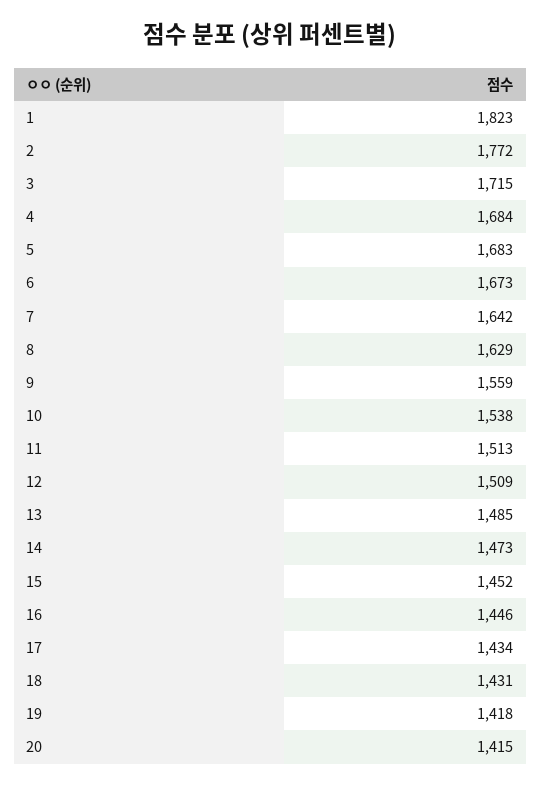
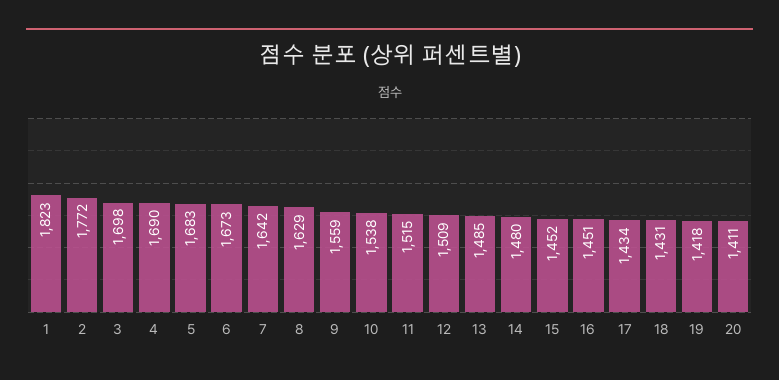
  {
    "1": 1823,
    "2": 1772,
-   "3": 1715,
+   "3": 1698,
-   "4": 1684,
+   "4": 1690,
    "5": 1683,
    "6": 1673,
    "7": 1642,
    "8": 1629,
    "9": 1559,
    "10": 1538,
-   "11": 1513,
+   "11": 1515,
    "12": 1509,
    "13": 1485,
-   "14": 1473,
+   "14": 1480,
    "15": 1452,
-   "16": 1446,
+   "16": 1451,
    "17": 1434,
    "18": 1431,
    "19": 1418,
-   "20": 1415
+   "20": 1411
  }

